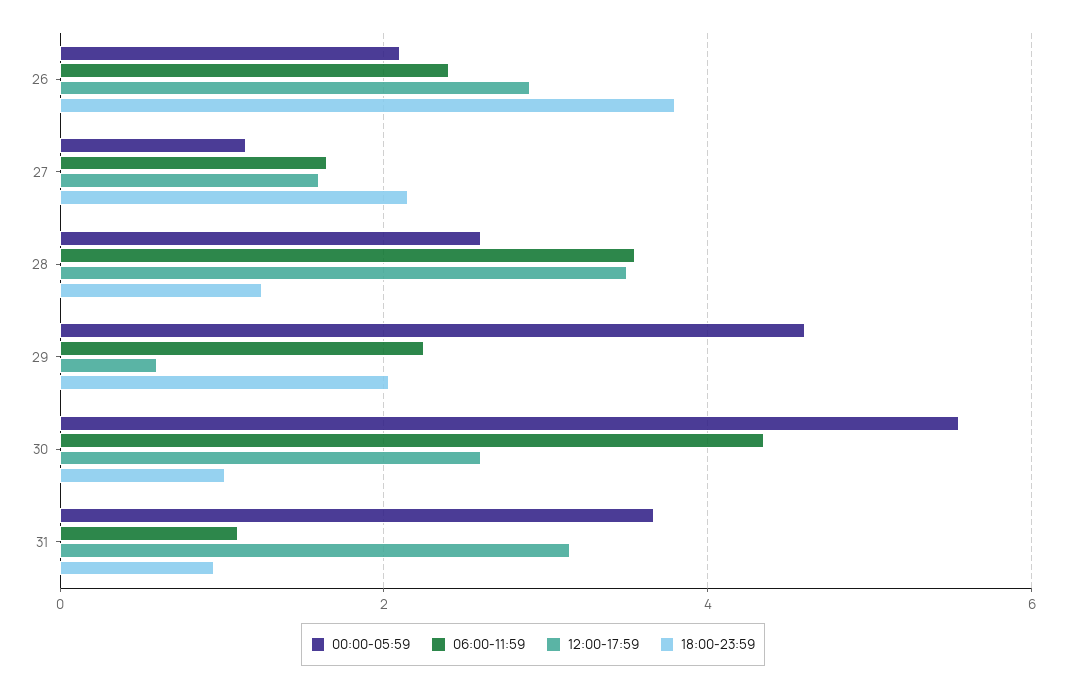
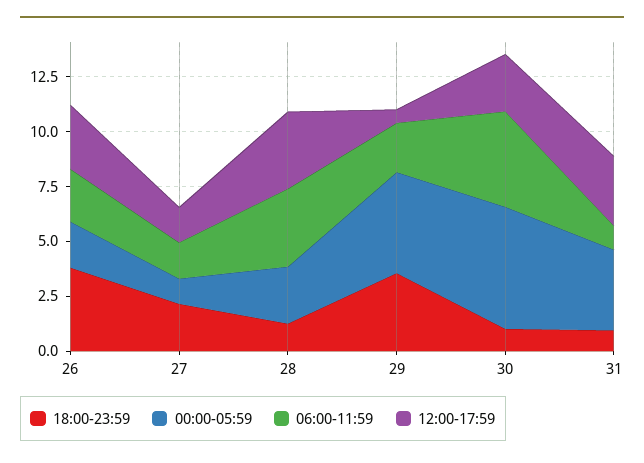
  {
    "00:00-05:59": {
      "26": 2.2,
      "27": 1.2,
      "28": 2.6,
      "29": 4.6,
      "30": 5.6,
      "31": 3.6
    },
    "06:00-11:59": {
      "26": 2.4,
      "27": 1.6,
      "28": 3.6,
      "29": 2.2,
      "30": 4.4,
      "31": 1.2
    },
    "12:00-17:59": {
      "26": 3,
      "27": 1.6,
      "28": 3.6,
      "29": 0.6,
      "30": 2.6,
      "31": 3.2
    },
    "18:00-23:59": {
      "26": 3.8,
      "27": 2.2,
      "28": 1.2,
-     "29": 2,
+     "29": 3.5,
      "30": 1,
      "31": 1
    }
  }

